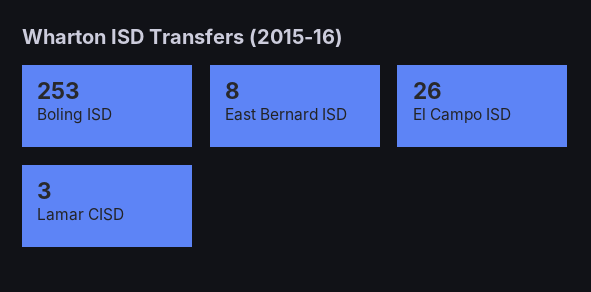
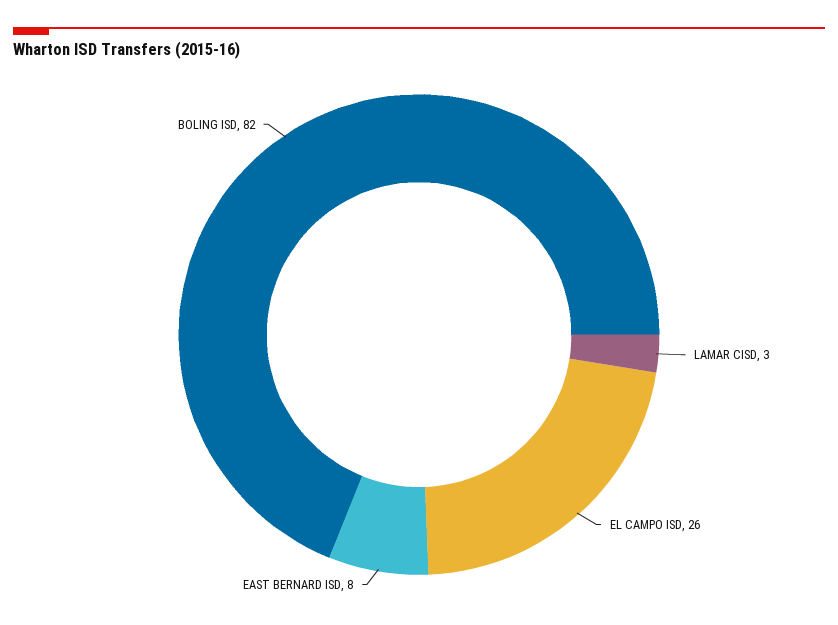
  {
-   "Boling ISD": 253,
+   "Boling ISD": 82,
    "East Bernard ISD": 8,
    "El Campo ISD": 26,
    "Lamar CISD": 3
  }

